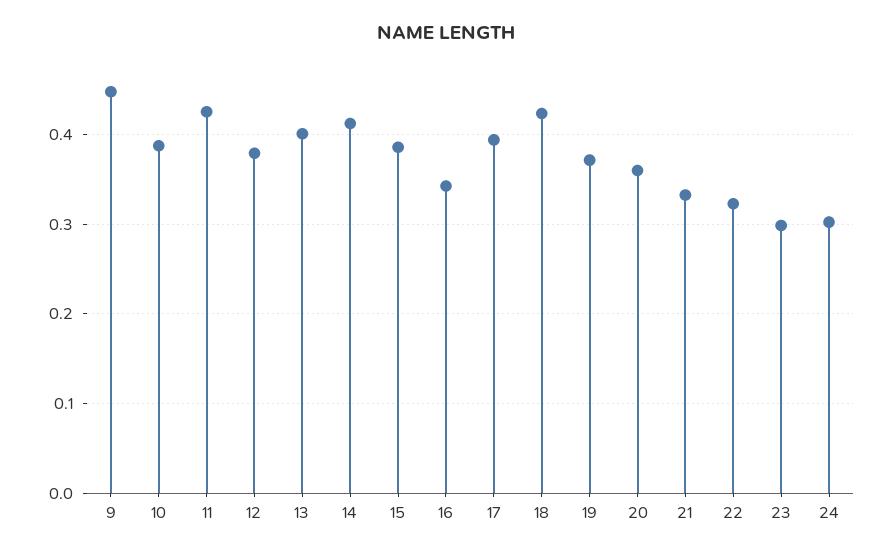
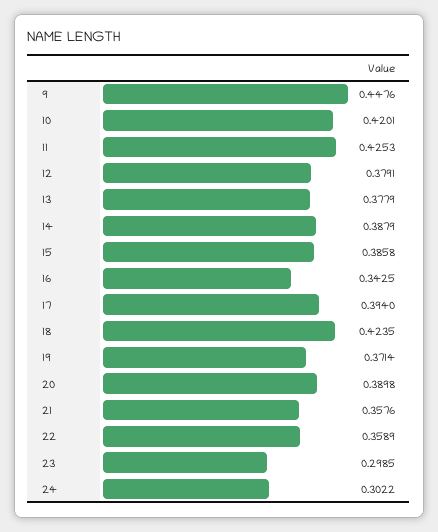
  {
    "9": 0.4476,
-   "10": 0.39,
+   "10": 0.4201,
    "11": 0.4253,
    "12": 0.3791,
-   "13": 0.4,
+   "13": 0.3779,
-   "14": 0.41,
+   "14": 0.3879,
    "15": 0.3858,
    "16": 0.3425,
    "17": 0.394,
    "18": 0.4235,
    "19": 0.3714,
-   "20": 0.36,
+   "20": 0.3898,
-   "21": 0.33,
+   "21": 0.3576,
-   "22": 0.32,
+   "22": 0.3589,
    "23": 0.2985,
    "24": 0.3022
  }

